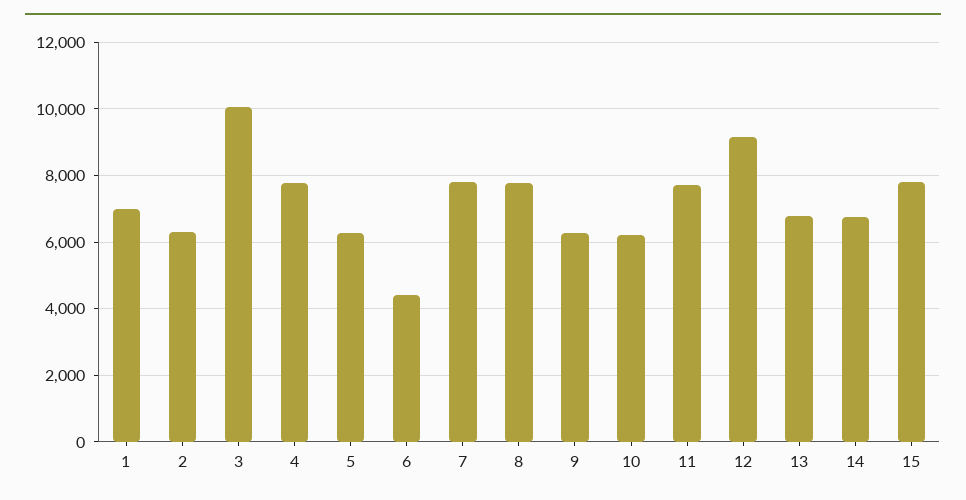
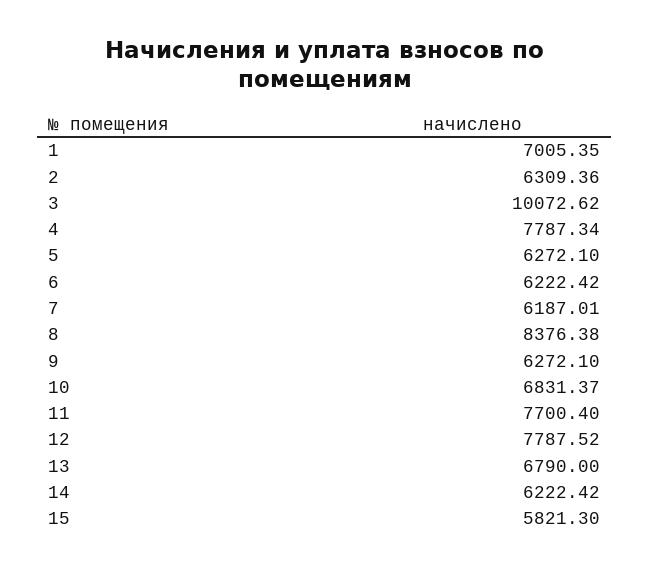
  {
    "1": 7005.35,
    "2": 6309.36,
    "3": 10072.62,
    "4": 7787.34,
    "5": 6272.1,
-   "6": 4400,
+   "6": 6222.42,
-   "7": 7800,
+   "7": 6187.01,
-   "8": 7800,
+   "8": 8376.38,
    "9": 6272.1,
-   "10": 6200,
+   "10": 6831.37,
    "11": 7700.4,
-   "12": 9200,
+   "12": 7787.52,
    "13": 6790,
-   "14": 6800,
+   "14": 6222.42,
-   "15": 7800
+   "15": 5821.3
  }

